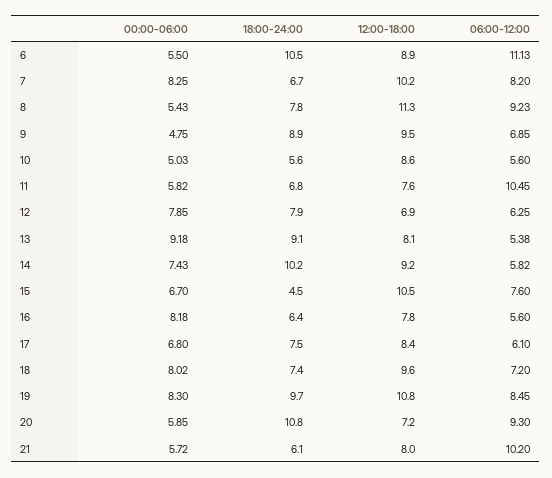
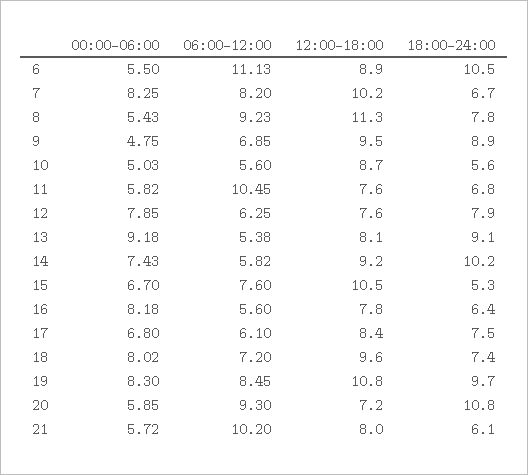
  {
    "00:00-06:00": {
      "6": 5.5,
      "7": 8.25,
      "8": 5.43,
      "9": 4.75,
      "10": 5.03,
      "11": 5.82,
      "12": 7.85,
      "13": 9.18,
      "14": 7.43,
      "15": 6.7,
      "16": 8.18,
      "17": 6.8,
      "18": 8.02,
      "19": 8.3,
      "20": 5.85,
      "21": 5.72
    },
    "18:00-24:00": {
      "6": 10.5,
      "7": 6.7,
      "8": 7.8,
      "9": 8.9,
      "10": 5.6,
      "11": 6.8,
      "12": 7.9,
      "13": 9.1,
      "14": 10.2,
-     "15": 4.5,
+     "15": 5.3,
      "16": 6.4,
      "17": 7.5,
      "18": 7.4,
      "19": 9.7,
      "20": 10.8,
      "21": 6.1
    },
    "12:00-18:00": {
      "6": 8.9,
      "7": 10.2,
      "8": 11.3,
      "9": 9.5,
-     "10": 8.6,
+     "10": 8.7,
      "11": 7.6,
-     "12": 6.9,
+     "12": 7.6,
      "13": 8.1,
      "14": 9.2,
      "15": 10.5,
      "16": 7.8,
      "17": 8.4,
      "18": 9.6,
      "19": 10.8,
      "20": 7.2,
      "21": 8
    },
    "06:00-12:00": {
      "6": 11.13,
      "7": 8.2,
      "8": 9.23,
      "9": 6.85,
      "10": 5.6,
      "11": 10.45,
      "12": 6.25,
      "13": 5.38,
      "14": 5.82,
      "15": 7.6,
      "16": 5.6,
      "17": 6.1,
      "18": 7.2,
      "19": 8.45,
      "20": 9.3,
      "21": 10.2
    }
  }

